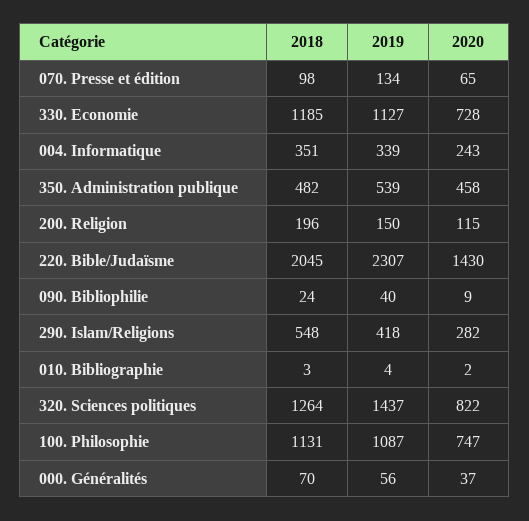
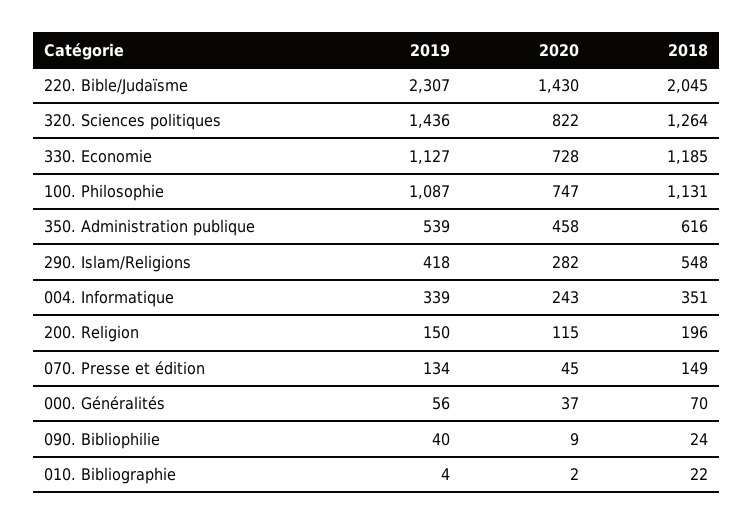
  {
    "2018": {
-     "070. Presse et édition": 98,
+     "070. Presse et édition": 149,
      "330. Economie": 1185,
      "004. Informatique": 351,
-     "350. Administration publique": 482,
+     "350. Administration publique": 616,
      "200. Religion": 196,
      "220. Bible/Judaïsme": 2045,
      "090. Bibliophilie": 24,
      "290. Islam/Religions": 548,
-     "010. Bibliographie": 3,
+     "010. Bibliographie": 22,
      "320. Sciences politiques": 1264,
      "100. Philosophie": 1131,
      "000. Généralités": 70
    },
    "2019": {
      "070. Presse et édition": 134,
      "330. Economie": 1127,
      "004. Informatique": 339,
      "350. Administration publique": 539,
      "200. Religion": 150,
      "220. Bible/Judaïsme": 2307,
      "090. Bibliophilie": 40,
      "290. Islam/Religions": 418,
      "010. Bibliographie": 4,
-     "320. Sciences politiques": 1437,
+     "320. Sciences politiques": 1436,
      "100. Philosophie": 1087,
      "000. Généralités": 56
    },
    "2020": {
-     "070. Presse et édition": 65,
+     "070. Presse et édition": 45,
      "330. Economie": 728,
      "004. Informatique": 243,
      "350. Administration publique": 458,
      "200. Religion": 115,
      "220. Bible/Judaïsme": 1430,
      "090. Bibliophilie": 9,
      "290. Islam/Religions": 282,
      "010. Bibliographie": 2,
      "320. Sciences politiques": 822,
      "100. Philosophie": 747,
      "000. Généralités": 37
    }
  }

